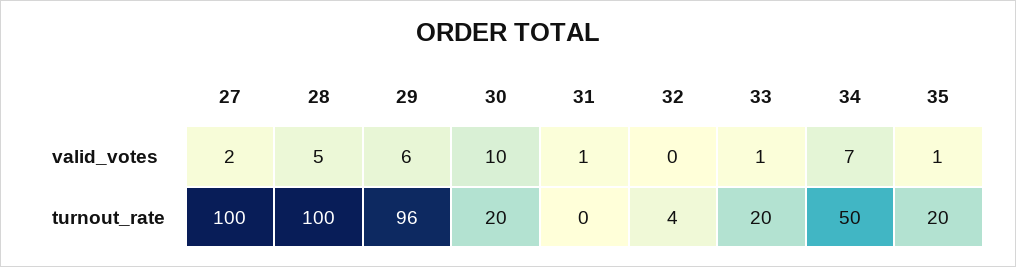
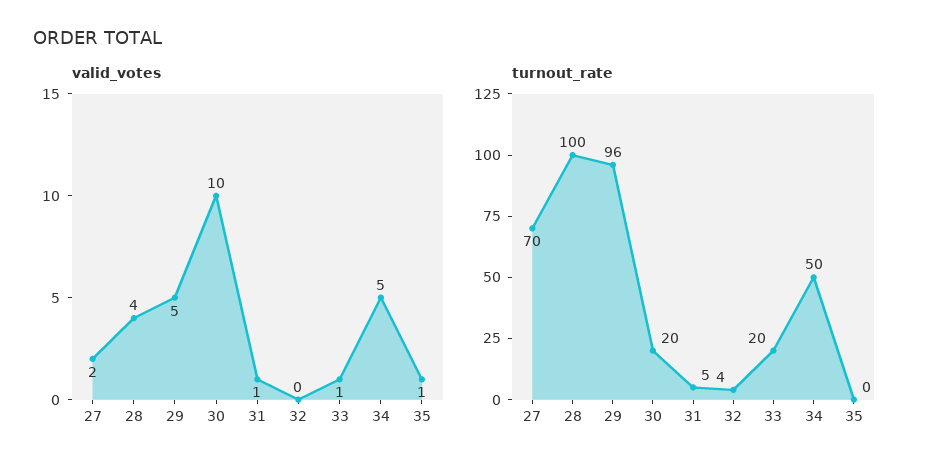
  {
    "valid_votes": {
      "27": 2,
-     "28": 5,
+     "28": 4,
-     "29": 6,
+     "29": 5,
      "30": 10,
      "31": 1,
      "32": 0,
      "33": 1,
-     "34": 7,
+     "34": 5,
      "35": 1
    },
    "turnout_rate": {
-     "27": 100,
+     "27": 70,
      "28": 100,
      "29": 96,
      "30": 20,
-     "31": 0,
+     "31": 5,
      "32": 4,
      "33": 20,
      "34": 50,
-     "35": 20
+     "35": 0
    }
  }

